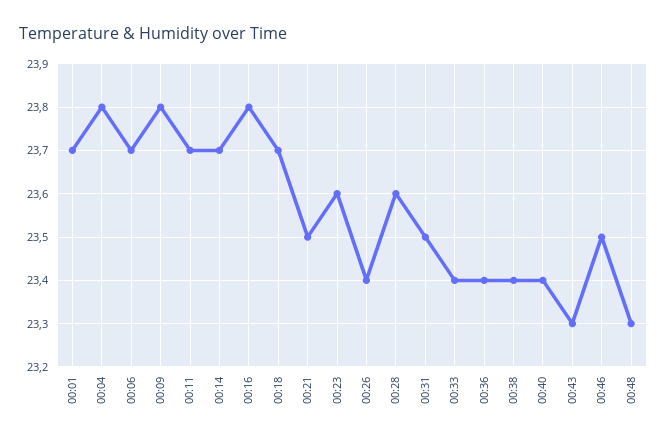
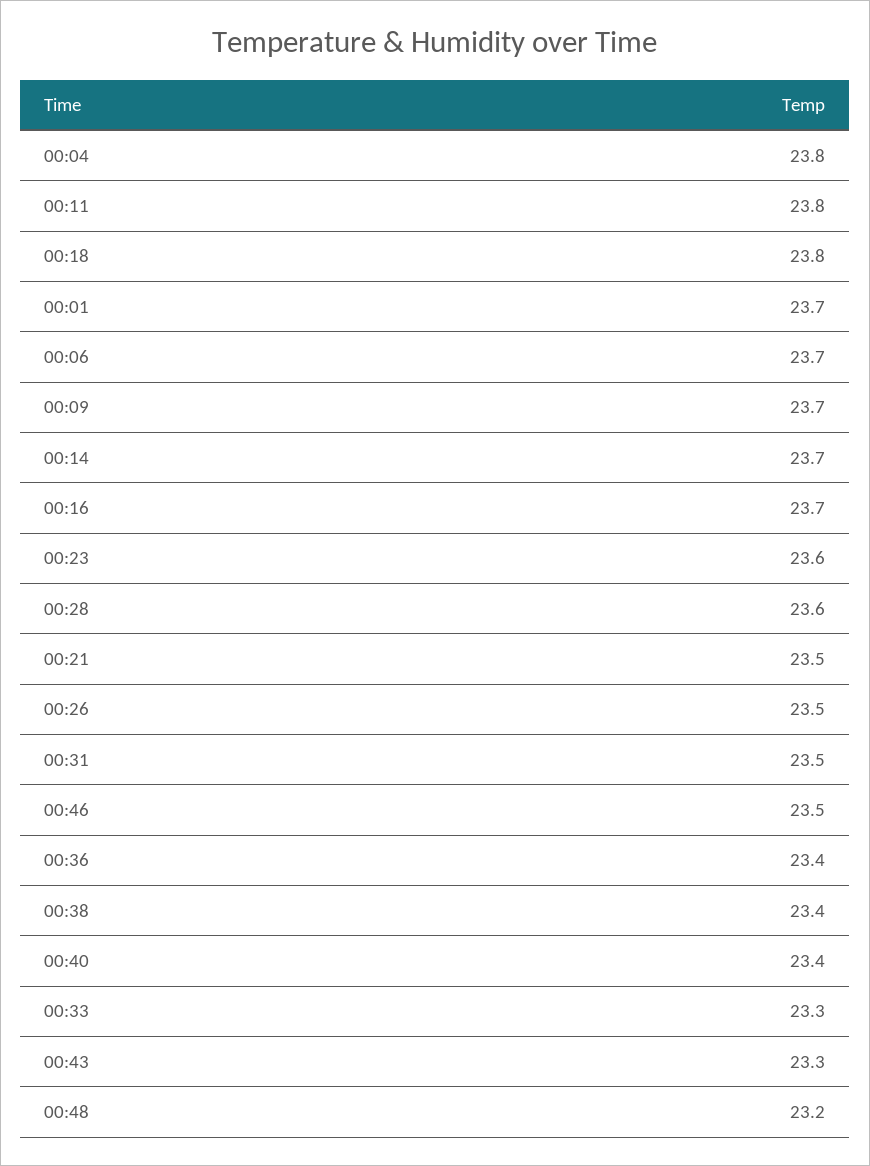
  {
    "00:01": 23.7,
    "00:04": 23.8,
    "00:06": 23.7,
-   "00:09": 23.8,
+   "00:09": 23.7,
-   "00:11": 23.7,
+   "00:11": 23.8,
    "00:14": 23.7,
-   "00:16": 23.8,
+   "00:16": 23.7,
-   "00:18": 23.7,
+   "00:18": 23.8,
    "00:21": 23.5,
    "00:23": 23.6,
-   "00:26": 23.4,
+   "00:26": 23.5,
    "00:28": 23.6,
    "00:31": 23.5,
-   "00:33": 23.4,
+   "00:33": 23.3,
    "00:36": 23.4,
    "00:38": 23.4,
    "00:40": 23.4,
    "00:43": 23.3,
    "00:46": 23.5,
-   "00:48": 23.3
+   "00:48": 23.2
  }

